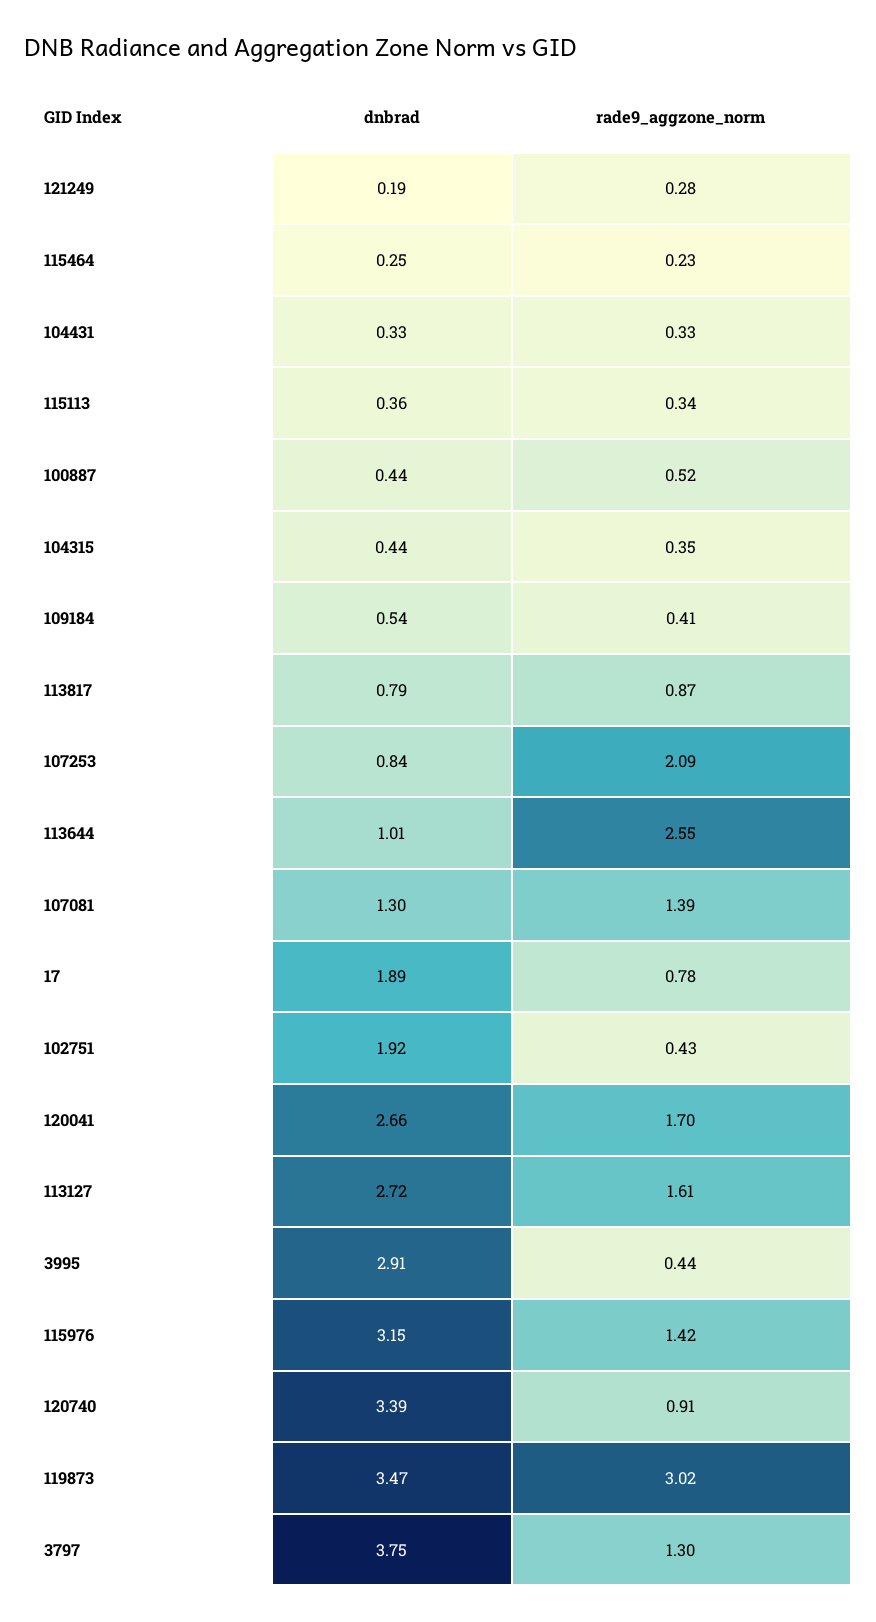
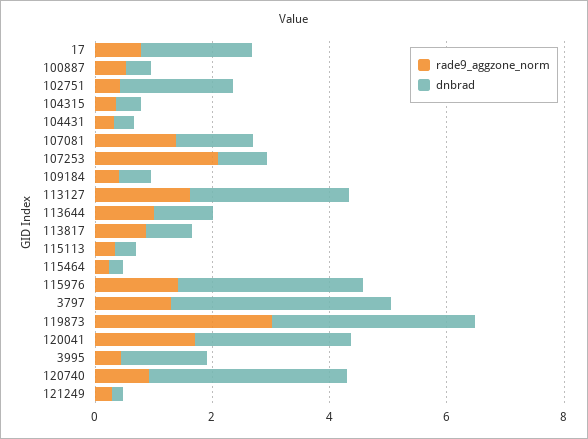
  {
    "dnbrad": {
      "121249": 0.19,
      "115464": 0.25,
      "104431": 0.33,
      "115113": 0.36,
      "100887": 0.44,
      "104315": 0.44,
      "109184": 0.54,
      "113817": 0.79,
      "107253": 0.84,
      "113644": 1.01,
      "107081": 1.3,
      "17": 1.89,
      "102751": 1.92,
      "120041": 2.66,
      "113127": 2.72,
-     "3995": 2.91,
+     "3995": 1.5,
      "115976": 3.15,
      "120740": 3.39,
      "119873": 3.47,
      "3797": 3.75
    },
    "rade9_aggzone_norm": {
      "121249": 0.28,
      "115464": 0.23,
      "104431": 0.33,
      "115113": 0.34,
      "100887": 0.52,
      "104315": 0.35,
      "109184": 0.41,
      "113817": 0.87,
      "107253": 2.09,
-     "113644": 2.55,
+     "113644": 1,
      "107081": 1.39,
      "17": 0.78,
      "102751": 0.43,
      "120041": 1.7,
      "113127": 1.61,
      "3995": 0.44,
      "115976": 1.42,
      "120740": 0.91,
      "119873": 3.02,
      "3797": 1.3
    }
  }

